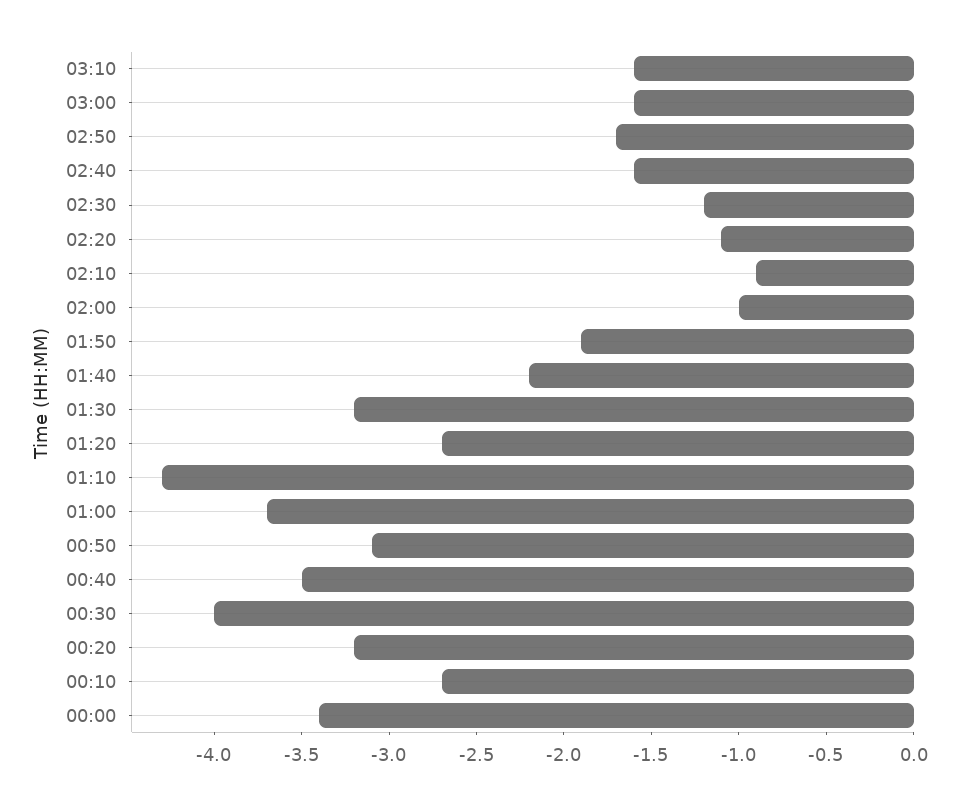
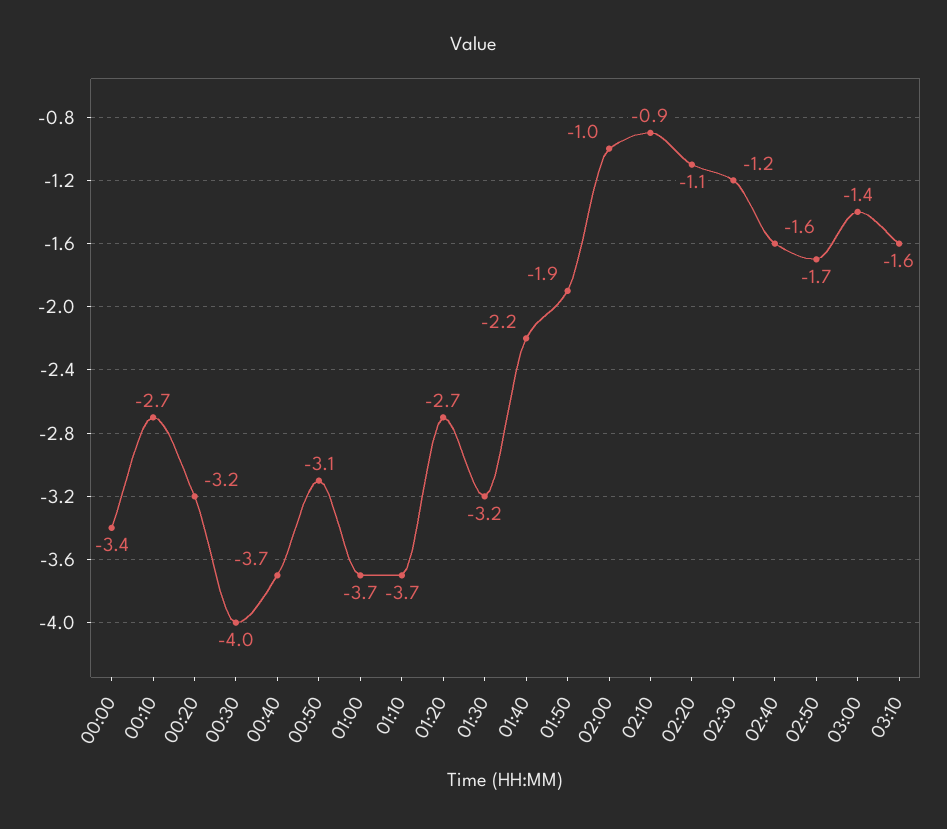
  {
    "03:10": -1.6,
-   "03:00": -1.6,
+   "03:00": -1.4,
    "02:50": -1.7,
    "02:40": -1.6,
    "02:30": -1.2,
    "02:20": -1.1,
    "02:10": -0.9,
    "02:00": -1,
    "01:50": -1.9,
    "01:40": -2.2,
    "01:30": -3.2,
    "01:20": -2.7,
-   "01:10": -4.3,
+   "01:10": -3.7,
    "01:00": -3.7,
    "00:50": -3.1,
-   "00:40": -3.5,
+   "00:40": -3.7,
    "00:30": -4,
    "00:20": -3.2,
    "00:10": -2.7,
    "00:00": -3.4
  }

